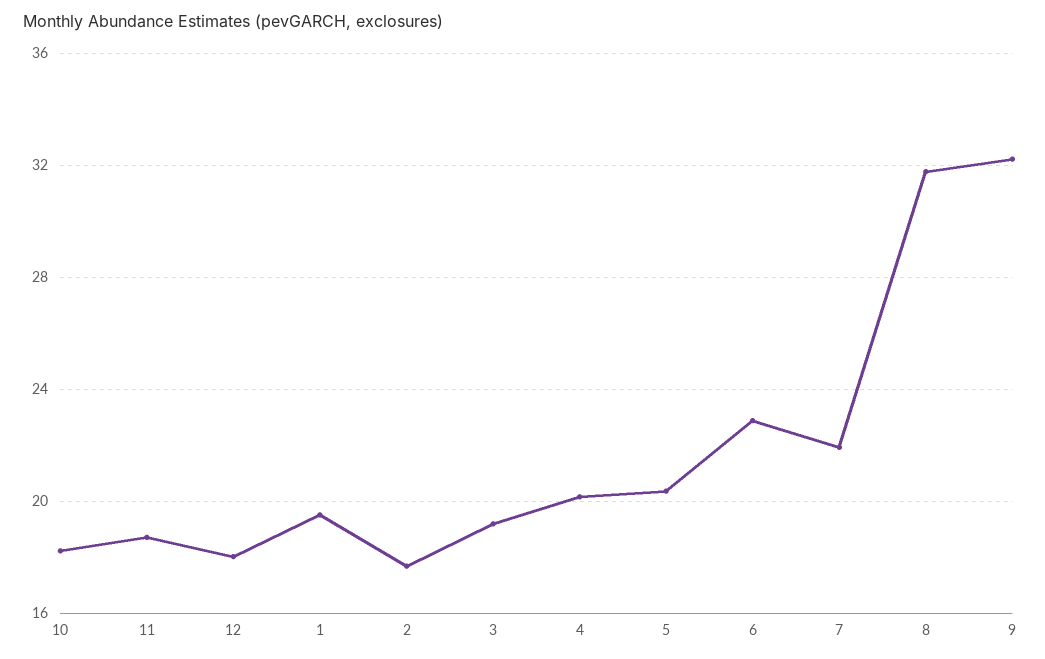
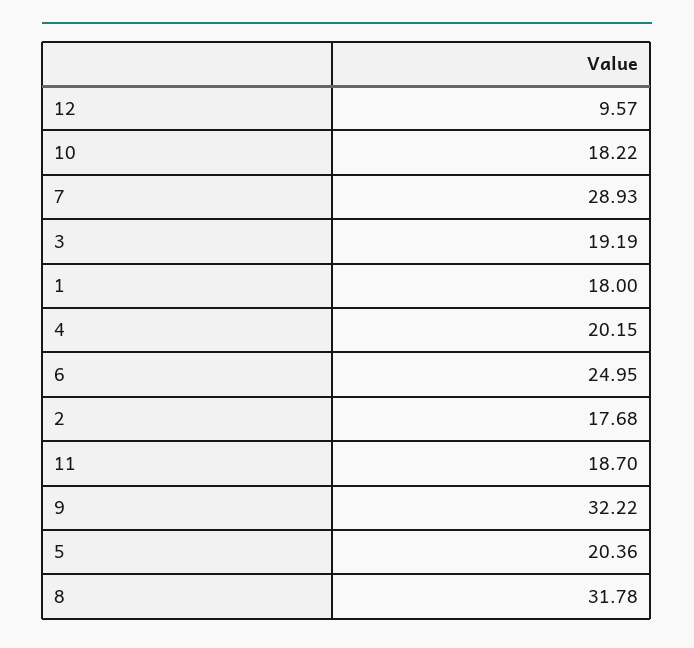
  {
    "10": 18.22,
    "11": 18.7,
-   "12": 18,
+   "12": 9.57,
-   "1": 19.5,
+   "1": 18,
    "2": 17.68,
    "3": 19.19,
    "4": 20.15,
    "5": 20.36,
-   "6": 23,
+   "6": 24.95,
-   "7": 22,
+   "7": 28.93,
    "8": 31.78,
    "9": 32.22
  }

